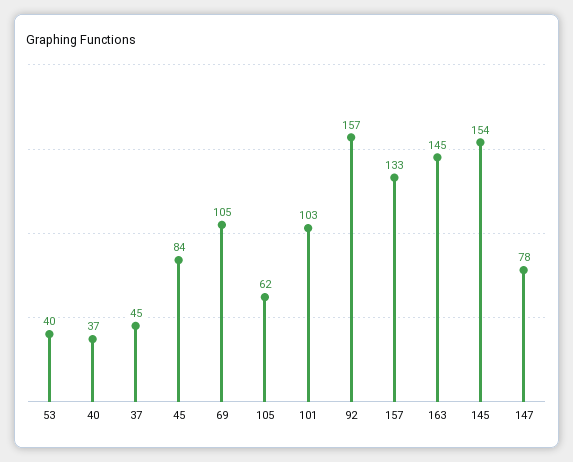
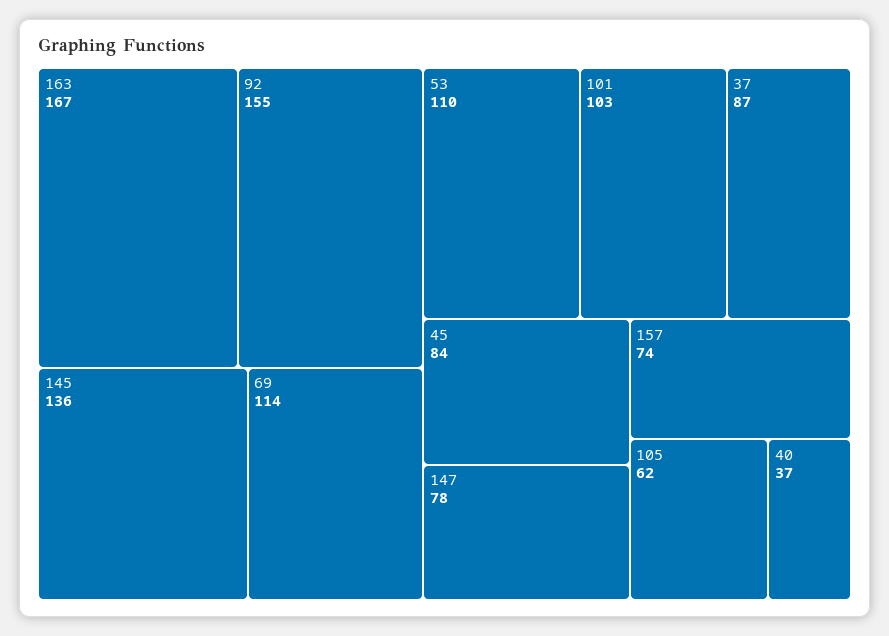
  {
-   "53": 40,
+   "53": 110,
    "40": 37,
-   "37": 45,
+   "37": 87,
    "45": 84,
-   "69": 105,
+   "69": 114,
    "105": 62,
    "101": 103,
-   "92": 157,
+   "92": 155,
-   "157": 133,
+   "157": 74,
-   "163": 145,
+   "163": 167,
-   "145": 154,
+   "145": 136,
    "147": 78
  }

